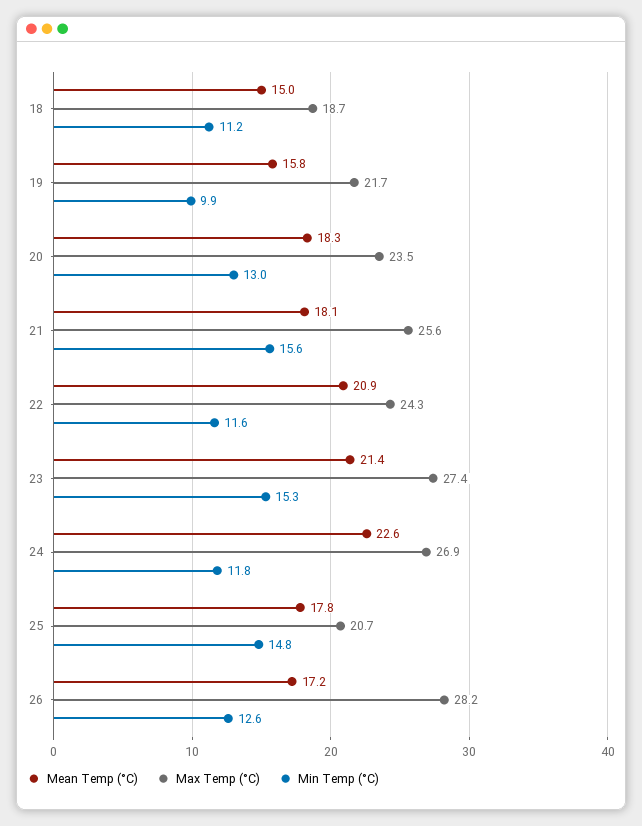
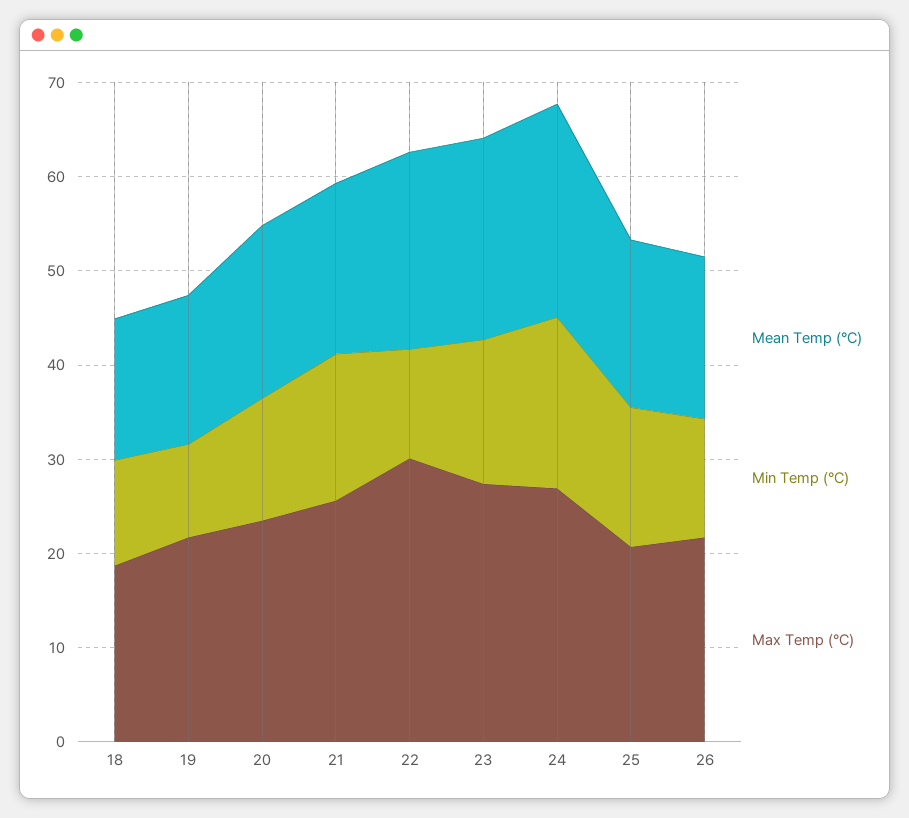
  {
    "Mean Temp (°C)": {
      "18": 15,
      "19": 15.8,
      "20": 18.3,
      "21": 18.1,
      "22": 20.9,
      "23": 21.4,
      "24": 22.6,
      "25": 17.8,
      "26": 17.2
    },
    "Max Temp (°C)": {
      "18": 18.7,
      "19": 21.7,
      "20": 23.5,
      "21": 25.6,
-     "22": 24.3,
+     "22": 30,
      "23": 27.4,
      "24": 26.9,
      "25": 20.7,
-     "26": 28.2
+     "26": 22
    },
    "Min Temp (°C)": {
      "18": 11.2,
      "19": 9.9,
      "20": 13,
      "21": 15.6,
      "22": 11.6,
      "23": 15.3,
-     "24": 11.8,
+     "24": 18,
      "25": 14.8,
      "26": 12.6
    }
  }

